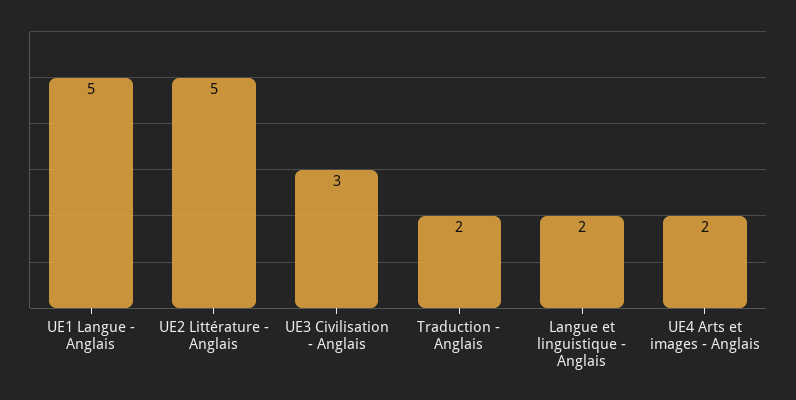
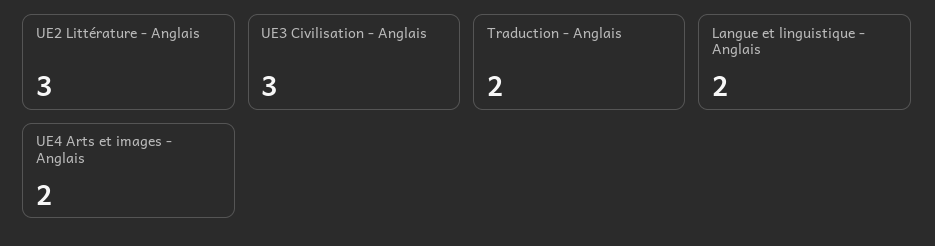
  {
-   "UE1 Langue - Anglais": 5,
-   "UE2 Littérature - Anglais": 5,
+   "UE2 Littérature - Anglais": 3,
    "UE3 Civilisation - Anglais": 3,
    "Traduction - Anglais": 2,
    "Langue et linguistique - Anglais": 2,
    "UE4 Arts et images - Anglais": 2
  }

